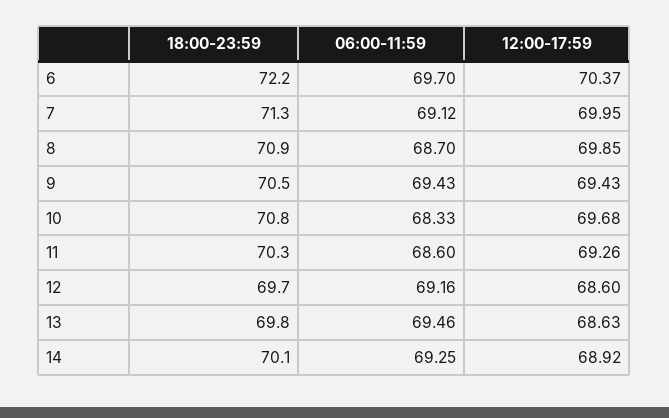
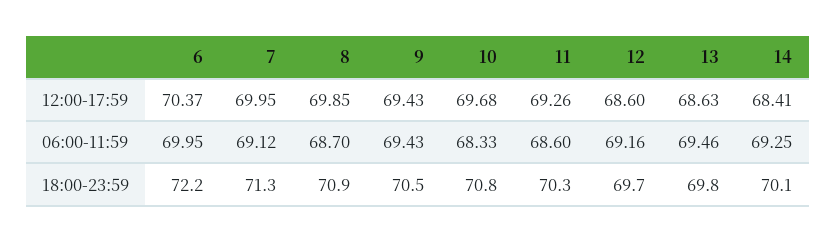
  {
    "18:00-23:59": {
      "6": 72.2,
      "7": 71.3,
      "8": 70.9,
      "9": 70.5,
      "10": 70.8,
      "11": 70.3,
      "12": 69.7,
      "13": 69.8,
      "14": 70.1
    },
    "06:00-11:59": {
-     "6": 69.7,
+     "6": 69.95,
      "7": 69.12,
      "8": 68.7,
      "9": 69.43,
      "10": 68.33,
      "11": 68.6,
      "12": 69.16,
      "13": 69.46,
      "14": 69.25
    },
    "12:00-17:59": {
      "6": 70.37,
      "7": 69.95,
      "8": 69.85,
      "9": 69.43,
      "10": 69.68,
      "11": 69.26,
      "12": 68.6,
      "13": 68.63,
-     "14": 68.92
+     "14": 68.41
    }
  }

